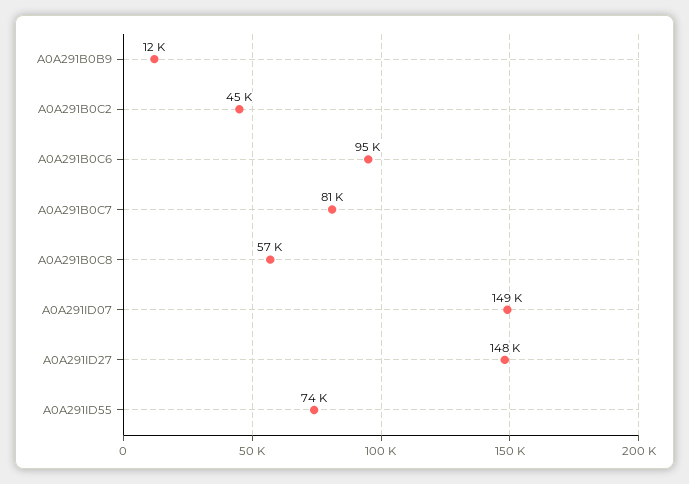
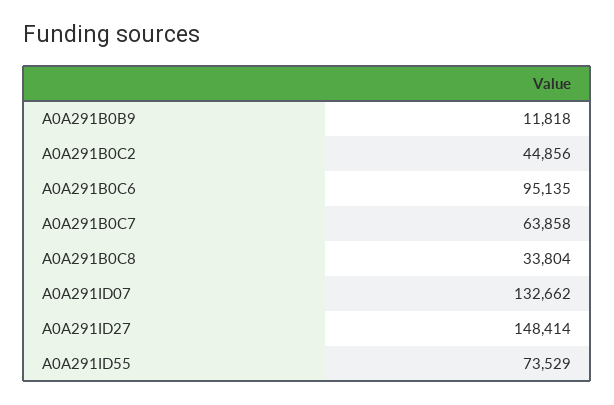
  {
    "A0A291B0B9": 11818,
    "A0A291B0C2": 44856,
    "A0A291B0C6": 95135,
-   "A0A291B0C7": 81000,
+   "A0A291B0C7": 63858,
-   "A0A291B0C8": 57000,
+   "A0A291B0C8": 33804,
-   "A0A291ID07": 149000,
+   "A0A291ID07": 132662,
    "A0A291ID27": 148414,
    "A0A291ID55": 73529
  }

